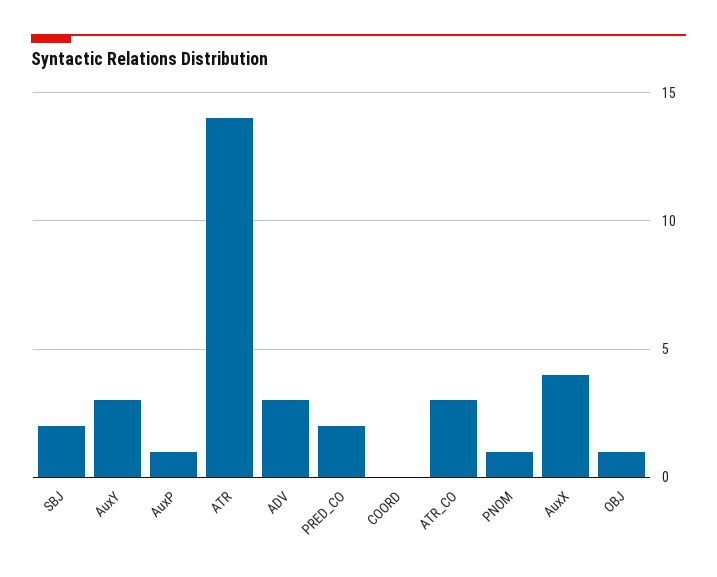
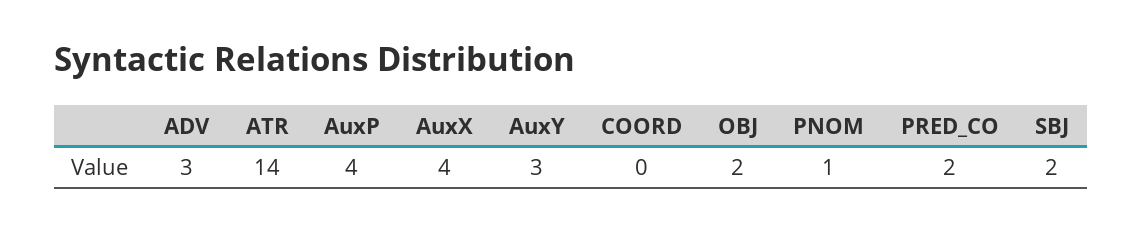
  {
    "SBJ": 2,
    "AuxY": 3,
-   "AuxP": 1,
+   "AuxP": 4,
    "ATR": 14,
    "ADV": 3,
    "PRED_CO": 2,
    "COORD": 0,
-   "ATR_CO": 3,
    "PNOM": 1,
    "AuxX": 4,
-   "OBJ": 1
+   "OBJ": 2
  }

